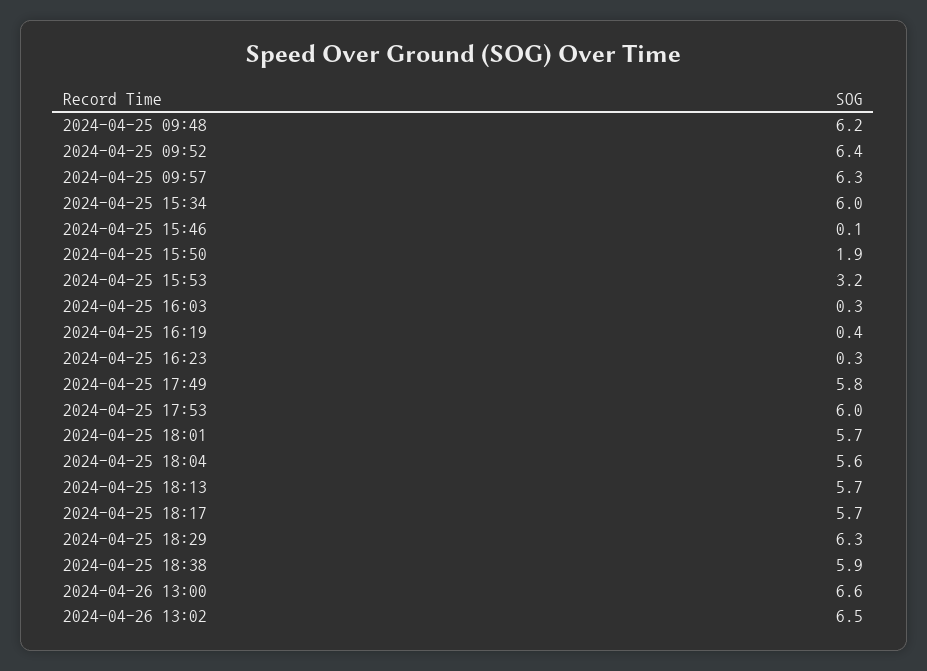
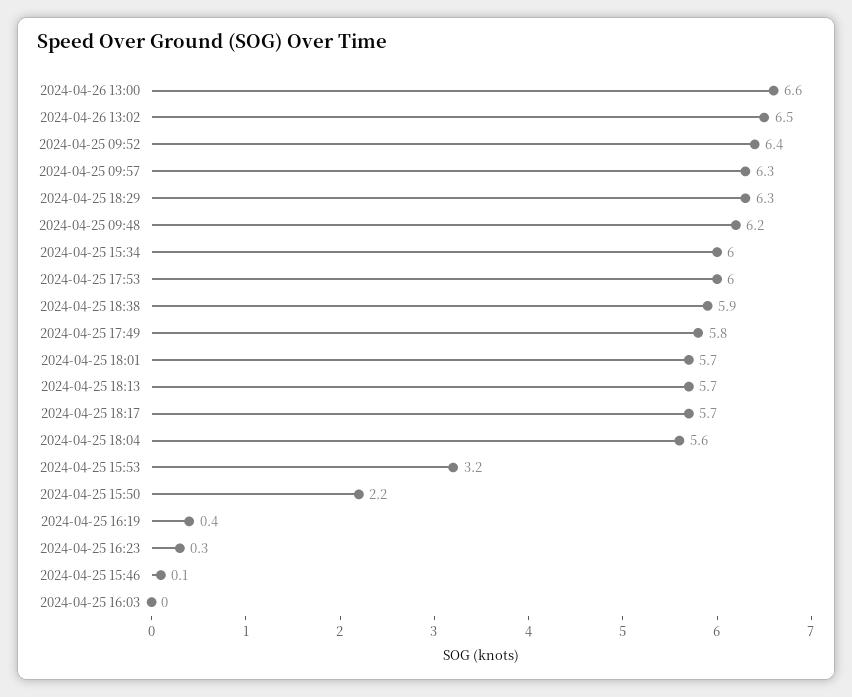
  {
    "2024-04-25 09:48": 6.2,
    "2024-04-25 09:52": 6.4,
    "2024-04-25 09:57": 6.3,
    "2024-04-25 15:34": 6,
    "2024-04-25 15:46": 0.1,
-   "2024-04-25 15:50": 1.9,
+   "2024-04-25 15:50": 2.2,
    "2024-04-25 15:53": 3.2,
-   "2024-04-25 16:03": 0.3,
+   "2024-04-25 16:03": 0,
    "2024-04-25 16:19": 0.4,
    "2024-04-25 16:23": 0.3,
    "2024-04-25 17:49": 5.8,
    "2024-04-25 17:53": 6,
    "2024-04-25 18:01": 5.7,
    "2024-04-25 18:04": 5.6,
    "2024-04-25 18:13": 5.7,
    "2024-04-25 18:17": 5.7,
    "2024-04-25 18:29": 6.3,
    "2024-04-25 18:38": 5.9,
    "2024-04-26 13:00": 6.6,
    "2024-04-26 13:02": 6.5
  }

